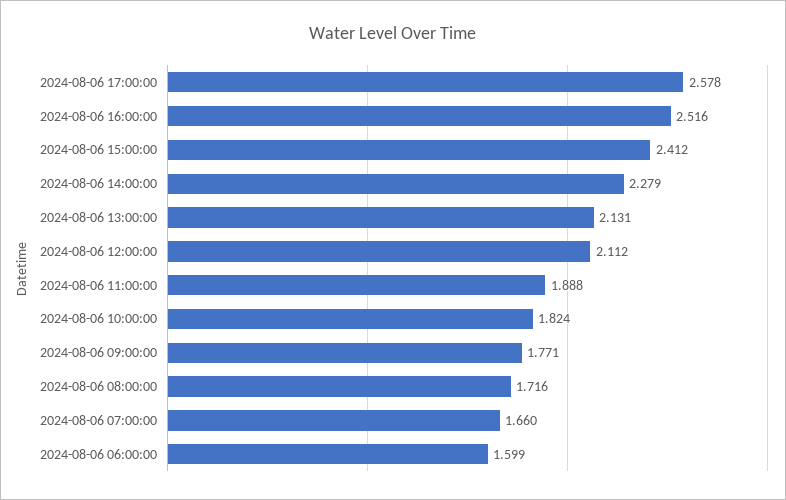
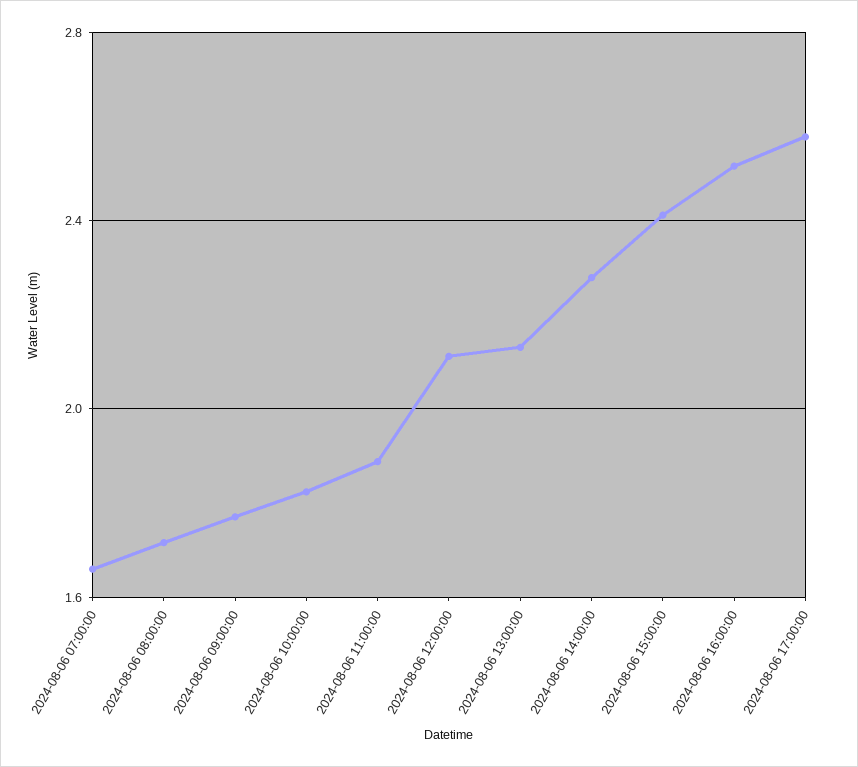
  {
    "2024-08-06 17:00:00": 2.578,
    "2024-08-06 16:00:00": 2.516,
    "2024-08-06 15:00:00": 2.412,
    "2024-08-06 14:00:00": 2.279,
    "2024-08-06 13:00:00": 2.131,
    "2024-08-06 12:00:00": 2.112,
    "2024-08-06 11:00:00": 1.888,
    "2024-08-06 10:00:00": 1.824,
    "2024-08-06 09:00:00": 1.771,
    "2024-08-06 08:00:00": 1.716,
-   "2024-08-06 07:00:00": 1.66,
+   "2024-08-06 07:00:00": 1.66
-   "2024-08-06 06:00:00": 1.599
  }

